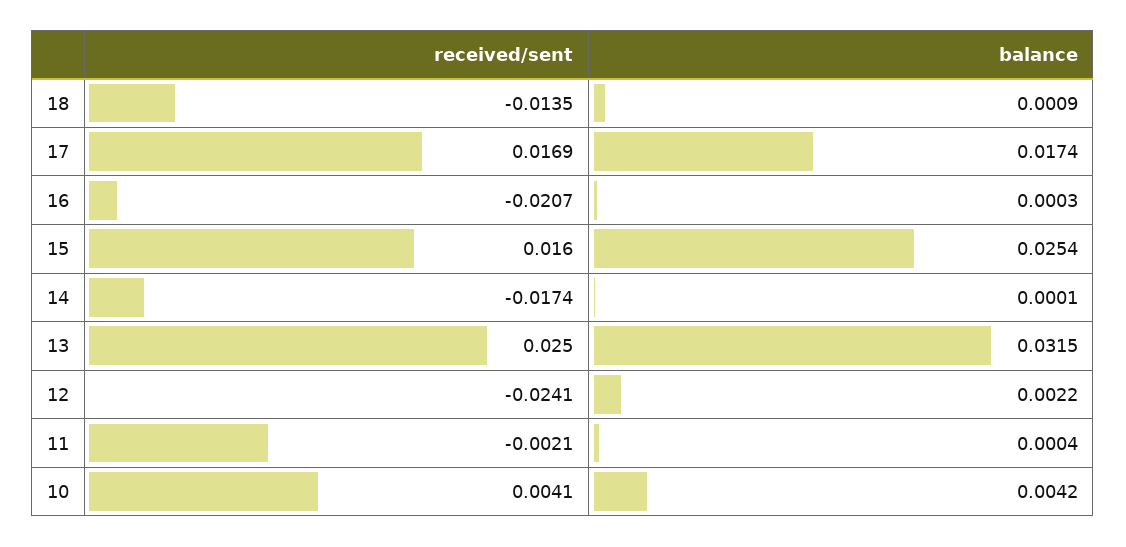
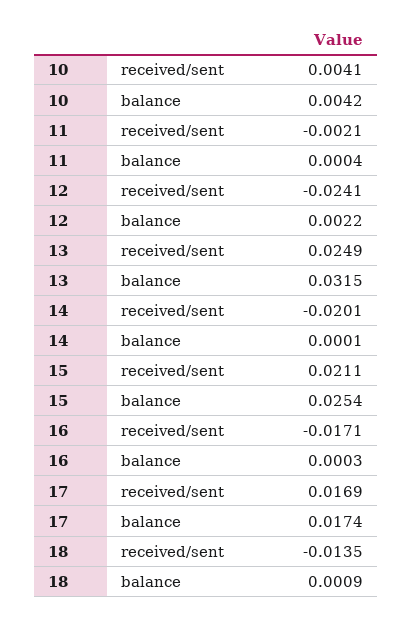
  {
    "received/sent": {
      "18": -0.0135,
      "17": 0.0169,
-     "16": -0.0207,
+     "16": -0.0171,
-     "15": 0.016,
+     "15": 0.0211,
-     "14": -0.0174,
+     "14": -0.0201,
-     "13": 0.025,
+     "13": 0.0249,
      "12": -0.0241,
      "11": -0.0021,
      "10": 0.0041
    },
    "balance": {
      "18": 0.0009,
      "17": 0.0174,
      "16": 0.0003,
      "15": 0.0254,
      "14": 0.0001,
      "13": 0.0315,
      "12": 0.0022,
      "11": 0.0004,
      "10": 0.0042
    }
  }

